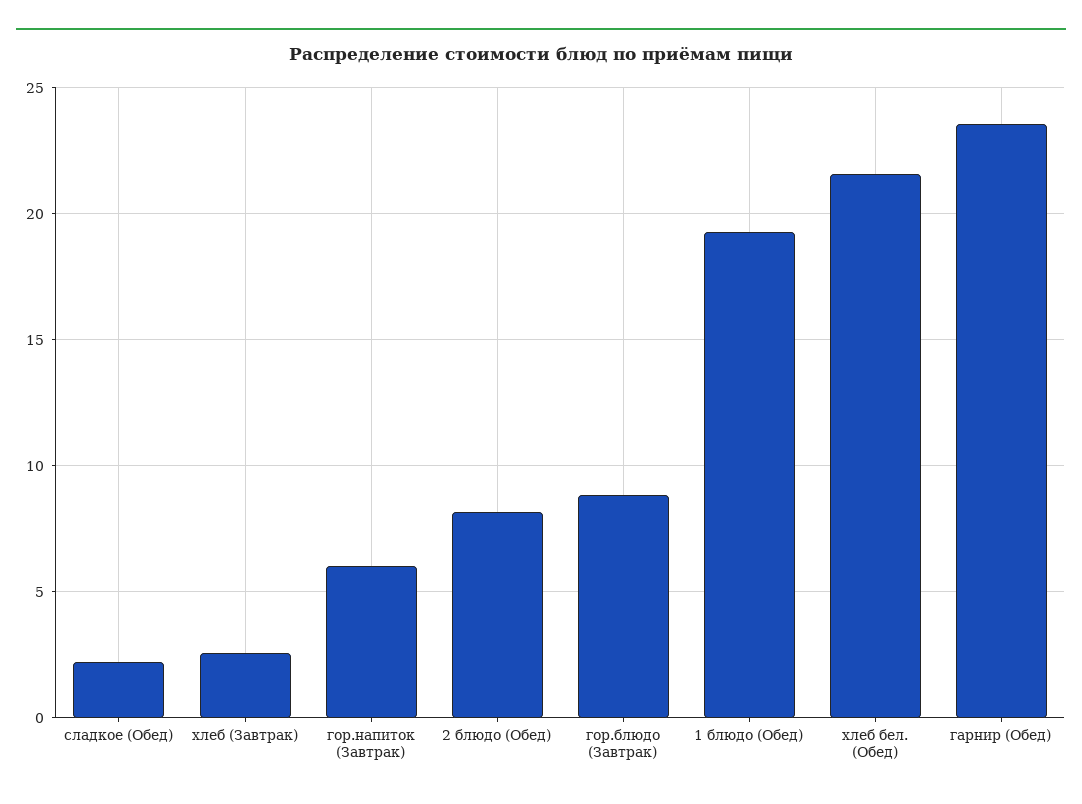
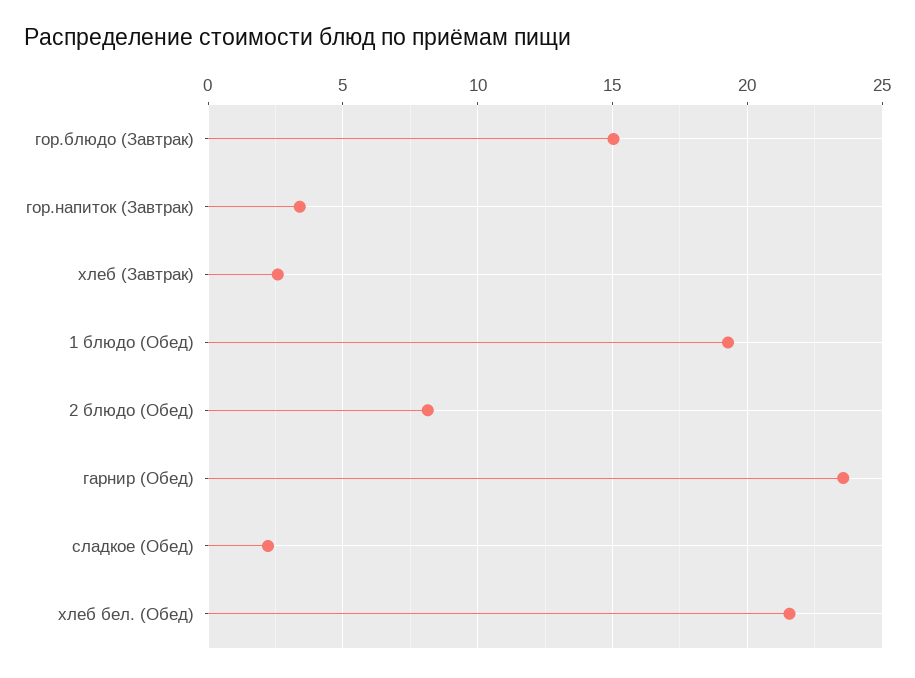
  {
    "сладкое (Обед)": 2,
    "хлеб (Завтрак)": 2.5,
-   "гор.напиток (Завтрак)": 6,
+   "гор.напиток (Завтрак)": 3.5,
    "2 блюдо (Обед)": 8,
-   "гор.блюдо (Завтрак)": 9,
+   "гор.блюдо (Завтрак)": 15,
    "1 блюдо (Обед)": 19.5,
    "хлеб бел. (Обед)": 21.5,
    "гарнир (Обед)": 23.5
  }

